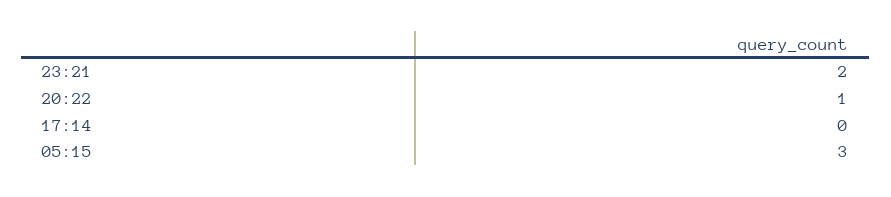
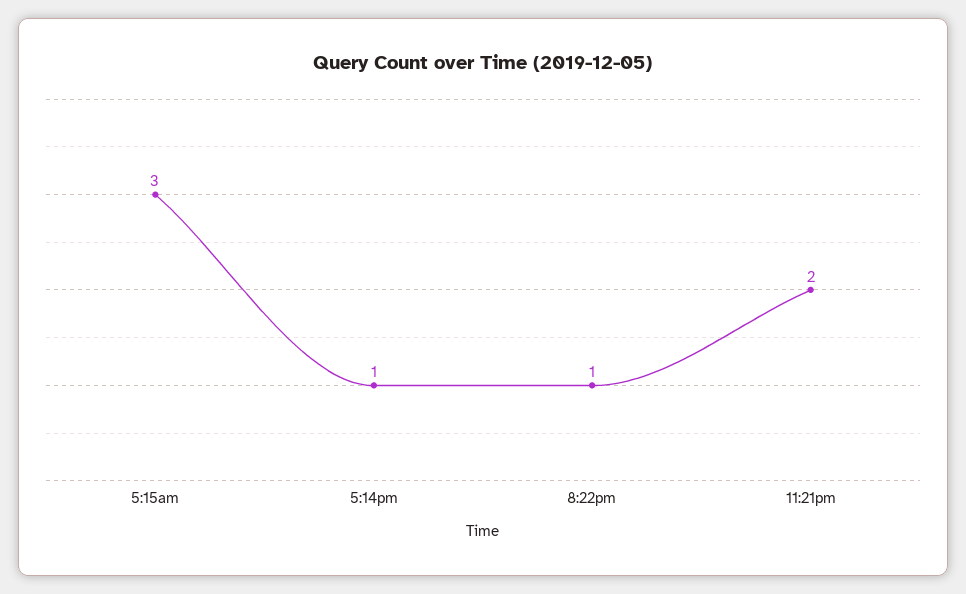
  {
    "23:21": 2,
    "20:22": 1,
-   "17:14": 0,
+   "17:14": 1,
    "05:15": 3
  }

